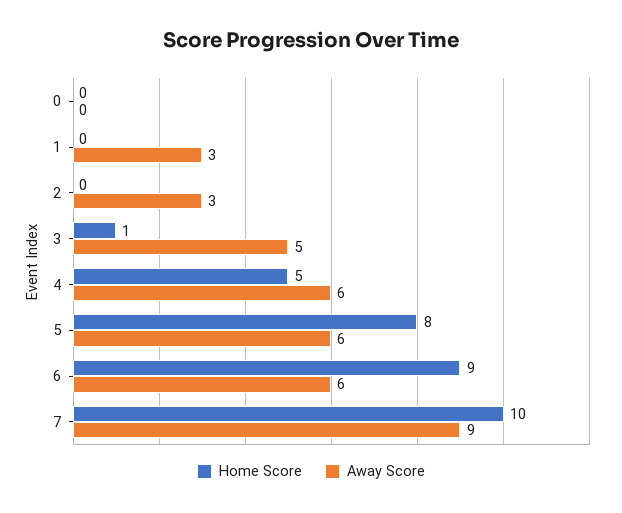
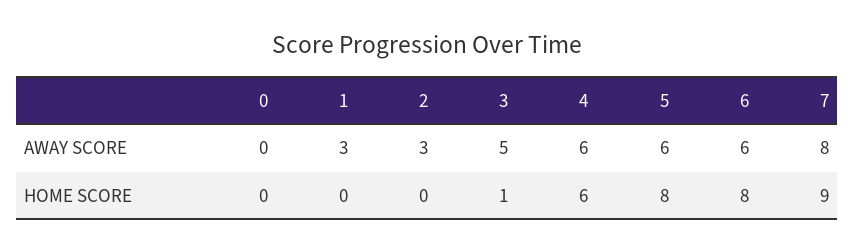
  {
    "Home Score": {
      "0": 0,
      "1": 0,
      "2": 0,
      "3": 1,
-     "4": 5,
+     "4": 6,
      "5": 8,
-     "6": 9,
+     "6": 8,
-     "7": 10
+     "7": 9
    },
    "Away Score": {
      "0": 0,
      "1": 3,
      "2": 3,
      "3": 5,
      "4": 6,
      "5": 6,
      "6": 6,
-     "7": 9
+     "7": 8
    }
  }

